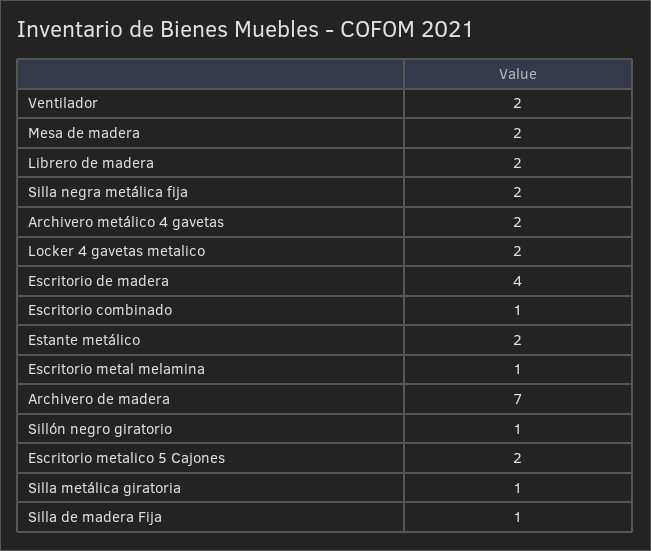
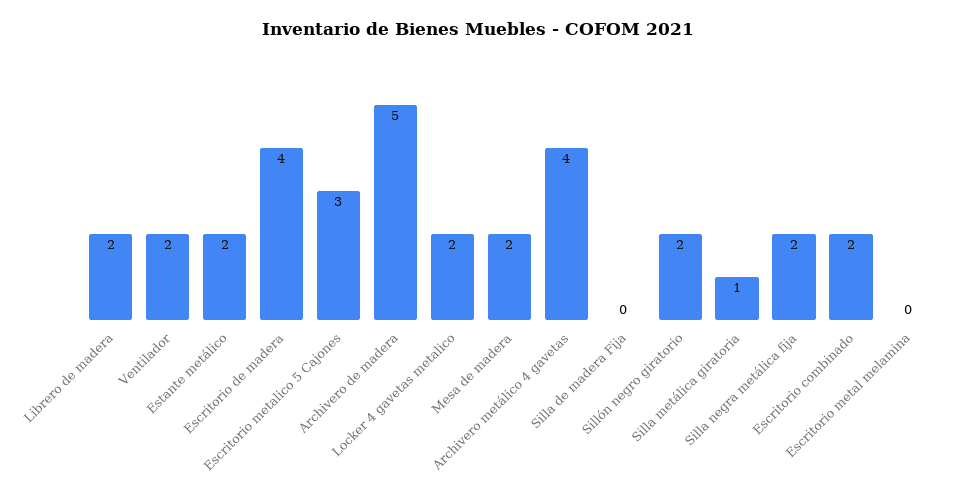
  {
    "Ventilador": 2,
    "Mesa de madera": 2,
    "Librero de madera": 2,
    "Silla negra metálica fija": 2,
-   "Archivero metálico 4 gavetas": 2,
+   "Archivero metálico 4 gavetas": 4,
    "Locker 4 gavetas metalico": 2,
    "Escritorio de madera": 4,
-   "Escritorio combinado": 1,
+   "Escritorio combinado": 2,
    "Estante metálico": 2,
-   "Escritorio metal melamina": 1,
+   "Escritorio metal melamina": 0,
-   "Archivero de madera": 7,
+   "Archivero de madera": 5,
-   "Sillón negro giratorio": 1,
+   "Sillón negro giratorio": 2,
-   "Escritorio metalico 5 Cajones": 2,
+   "Escritorio metalico 5 Cajones": 3,
    "Silla metálica giratoria": 1,
-   "Silla de madera Fija": 1
+   "Silla de madera Fija": 0
  }

